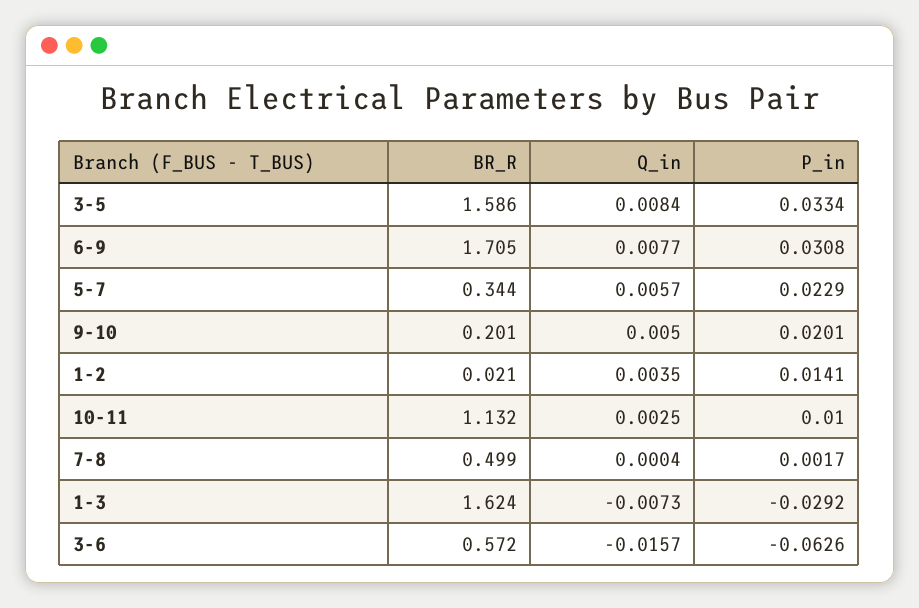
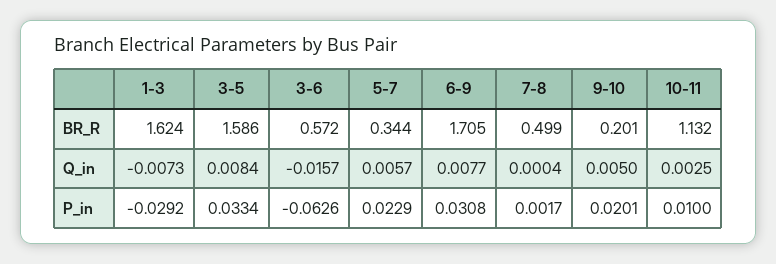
  {
    "BR_R": {
      "3-5": 1.586,
      "6-9": 1.705,
      "5-7": 0.344,
      "9-10": 0.201,
-     "1-2": 0.021,
      "10-11": 1.132,
      "7-8": 0.499,
      "1-3": 1.624,
      "3-6": 0.572
    },
    "Q_in": {
      "3-5": 0.0084,
      "6-9": 0.0077,
      "5-7": 0.0057,
      "9-10": 0.005,
-     "1-2": 0.0035,
      "10-11": 0.0025,
      "7-8": 0.0004,
      "1-3": -0.0073,
      "3-6": -0.0157
    },
    "P_in": {
      "3-5": 0.0334,
      "6-9": 0.0308,
      "5-7": 0.0229,
      "9-10": 0.0201,
-     "1-2": 0.0141,
      "10-11": 0.01,
      "7-8": 0.0017,
      "1-3": -0.0292,
      "3-6": -0.0626
    }
  }

